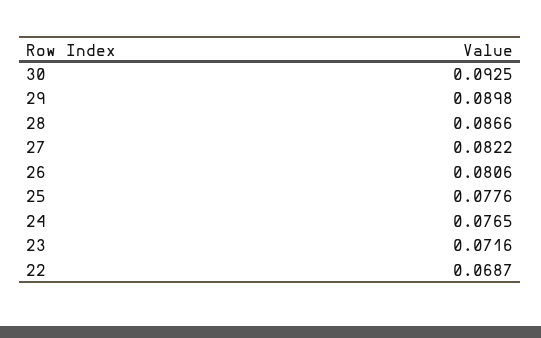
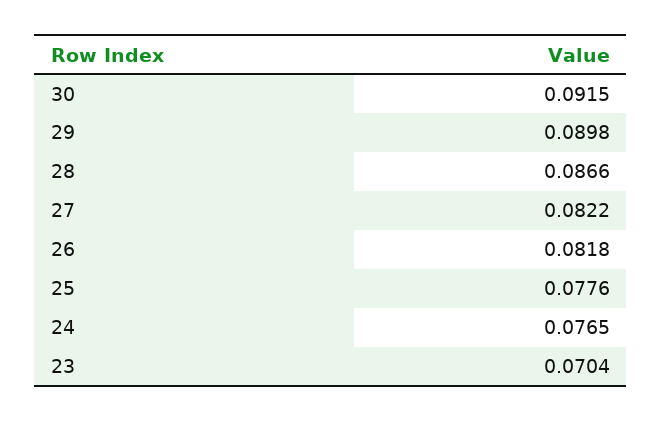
  {
-   "30": 0.0925,
+   "30": 0.0915,
    "29": 0.0898,
    "28": 0.0866,
    "27": 0.0822,
-   "26": 0.0806,
+   "26": 0.0818,
    "25": 0.0776,
    "24": 0.0765,
-   "23": 0.0716,
+   "23": 0.0704
-   "22": 0.0687
  }

